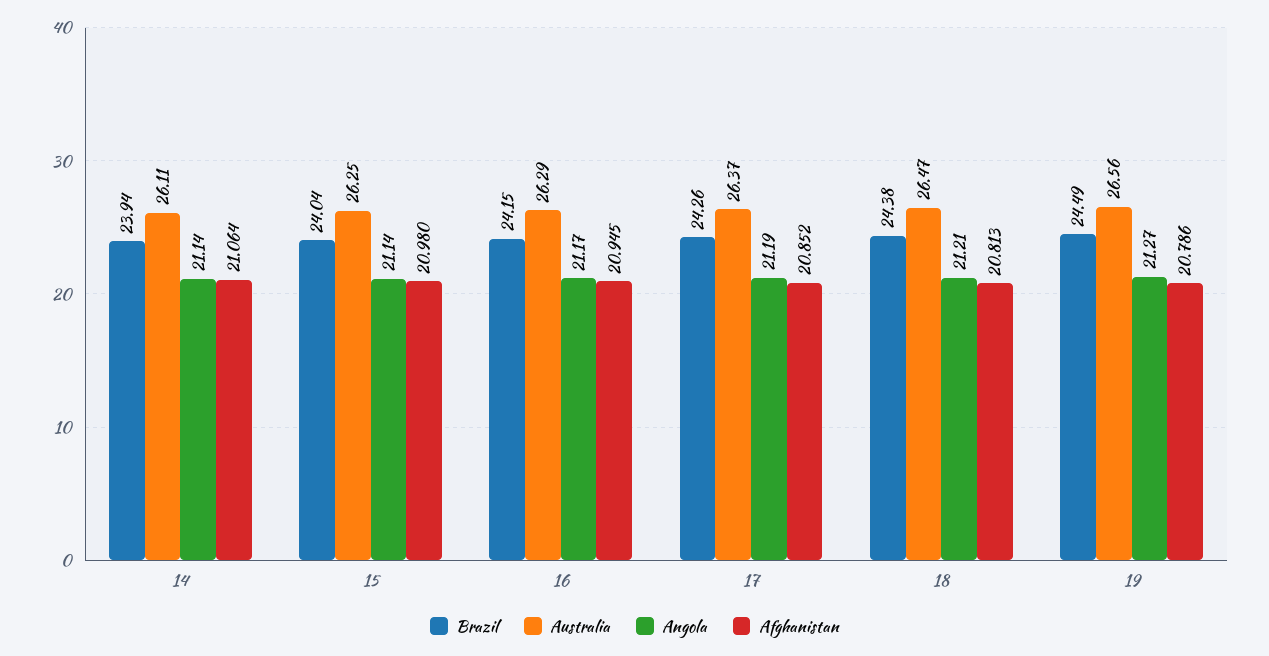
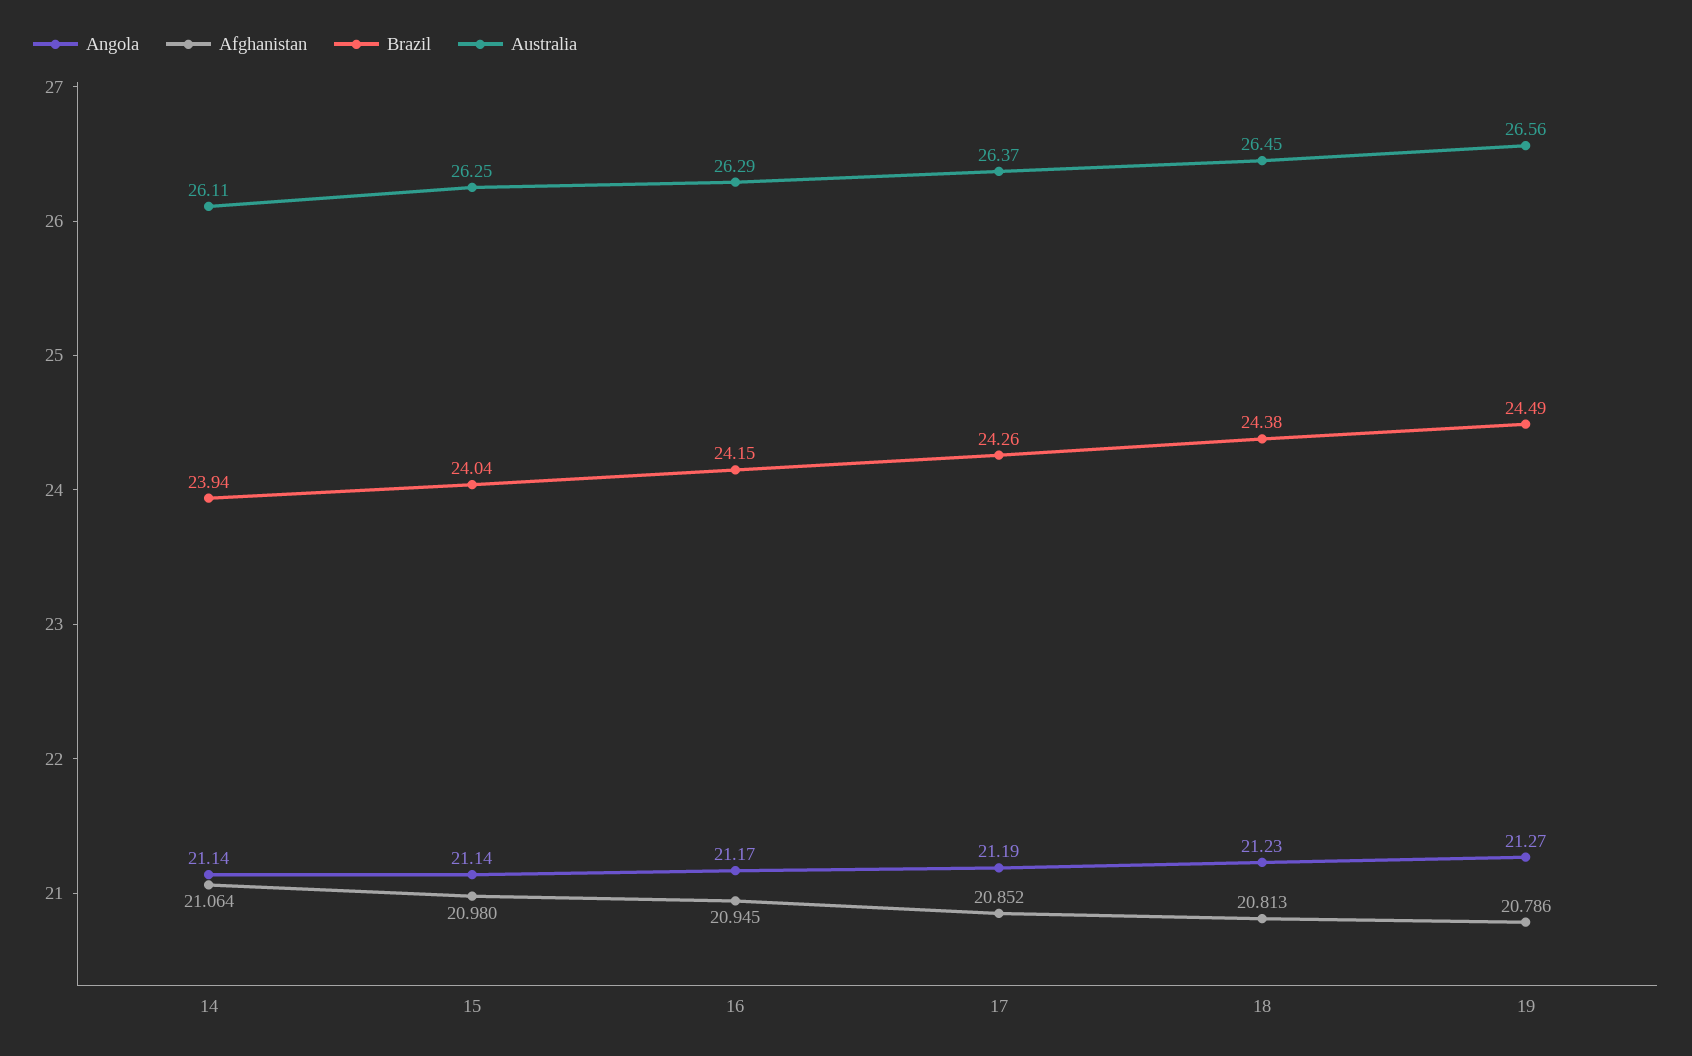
  {
    "Brazil": {
      "14": 23.94,
      "15": 24.04,
      "16": 24.15,
      "17": 24.26,
      "18": 24.38,
      "19": 24.49
    },
    "Australia": {
      "14": 26.11,
      "15": 26.25,
      "16": 26.29,
      "17": 26.37,
-     "18": 26.47,
+     "18": 26.45,
      "19": 26.56
    },
    "Angola": {
      "14": 21.14,
      "15": 21.14,
      "16": 21.17,
      "17": 21.19,
-     "18": 21.21,
+     "18": 21.23,
      "19": 21.27
    },
    "Afghanistan": {
      "14": 21.064,
      "15": 20.98,
      "16": 20.945,
      "17": 20.852,
      "18": 20.813,
      "19": 20.786
    }
  }

